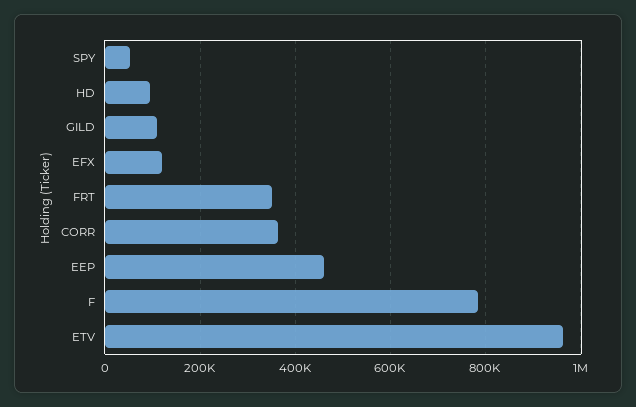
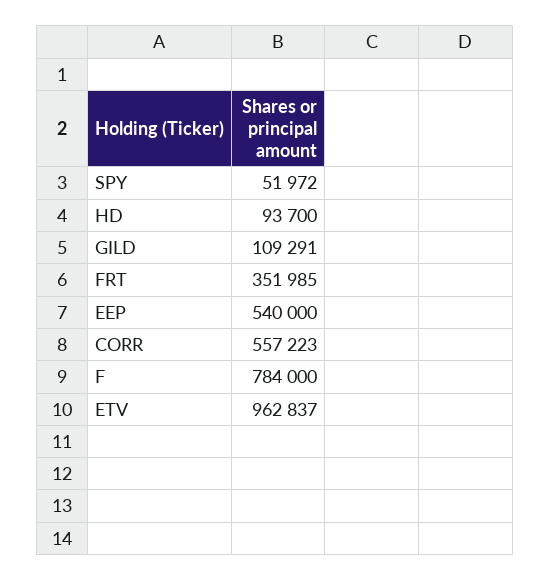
  {
    "SPY": 51972,
    "HD": 93700,
    "GILD": 109291,
-   "EFX": 120000,
    "FRT": 351985,
-   "CORR": 360000,
+   "CORR": 557223,
-   "EEP": 460000,
+   "EEP": 540000,
    "F": 784000,
    "ETV": 962837
  }

